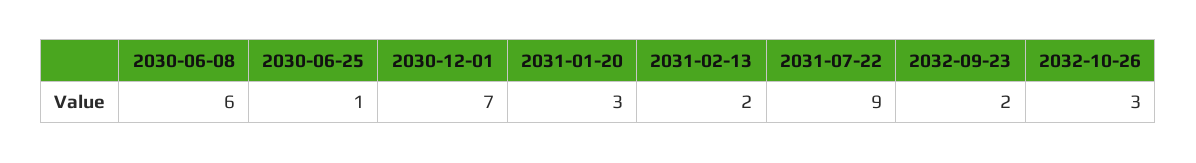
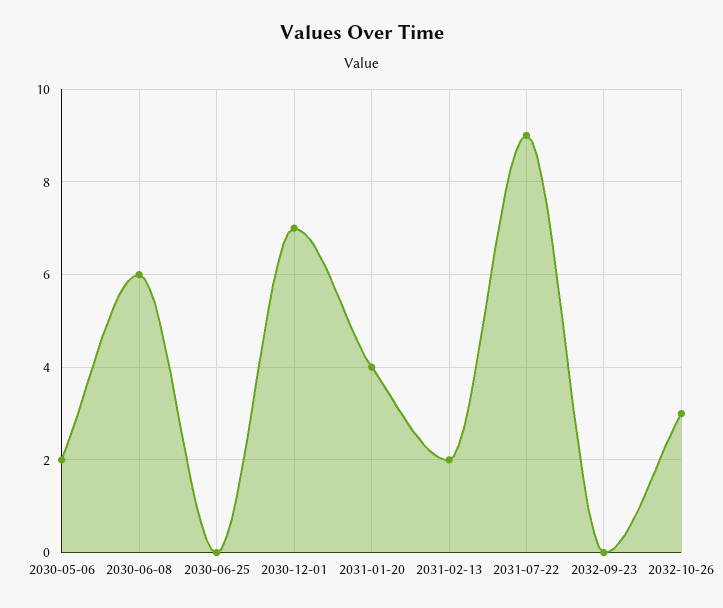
  {
    "2030-06-08": 6,
-   "2030-06-25": 1,
+   "2030-06-25": 0,
    "2030-12-01": 7,
-   "2031-01-20": 3,
+   "2031-01-20": 4,
    "2031-02-13": 2,
    "2031-07-22": 9,
-   "2032-09-23": 2,
+   "2032-09-23": 0,
-   "2032-10-26": 3
+   "2032-10-26": 3,
+   "2030-05-06": 2
  }

